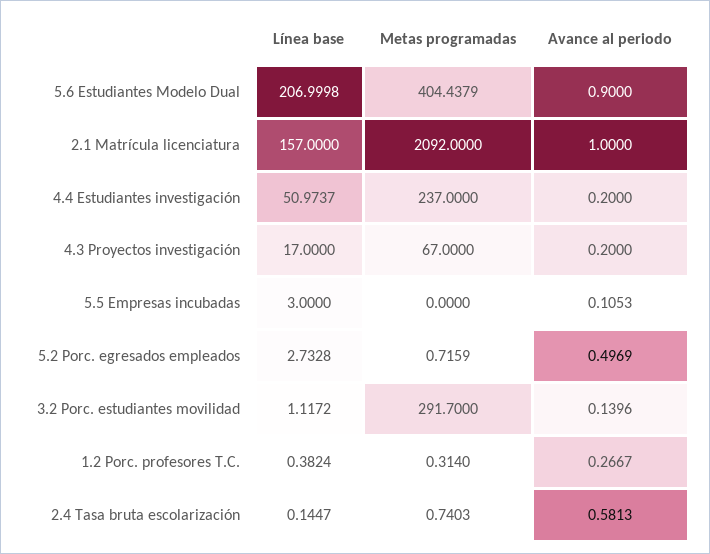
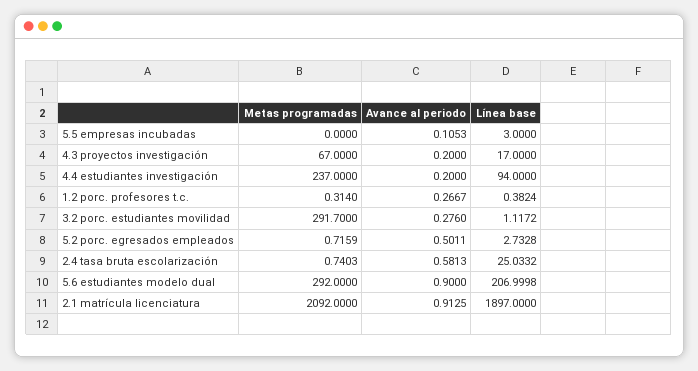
  {
    "Línea base": {
      "5.6 Estudiantes Modelo Dual": 206.9998,
-     "2.1 Matrícula licenciatura": 157,
+     "2.1 Matrícula licenciatura": 1897,
-     "4.4 Estudiantes investigación": 50.9737,
+     "4.4 Estudiantes investigación": 94,
      "4.3 Proyectos investigación": 17,
      "5.5 Empresas incubadas": 3,
      "5.2 Porc. egresados empleados": 2.7328,
      "3.2 Porc. estudiantes movilidad": 1.1172,
      "1.2 Porc. profesores T.C.": 0.3824,
-     "2.4 Tasa bruta escolarización": 0.1447
+     "2.4 Tasa bruta escolarización": 25.0332
    },
    "Metas programadas": {
-     "5.6 Estudiantes Modelo Dual": 404.4379,
+     "5.6 Estudiantes Modelo Dual": 292,
      "2.1 Matrícula licenciatura": 2092,
      "4.4 Estudiantes investigación": 237,
      "4.3 Proyectos investigación": 67,
      "5.5 Empresas incubadas": 0,
      "5.2 Porc. egresados empleados": 0.7159,
      "3.2 Porc. estudiantes movilidad": 291.7,
      "1.2 Porc. profesores T.C.": 0.314,
      "2.4 Tasa bruta escolarización": 0.7403
    },
    "Avance al periodo": {
      "5.6 Estudiantes Modelo Dual": 0.9,
-     "2.1 Matrícula licenciatura": 1,
+     "2.1 Matrícula licenciatura": 0.9125,
      "4.4 Estudiantes investigación": 0.2,
      "4.3 Proyectos investigación": 0.2,
      "5.5 Empresas incubadas": 0.1053,
-     "5.2 Porc. egresados empleados": 0.4969,
+     "5.2 Porc. egresados empleados": 0.5011,
-     "3.2 Porc. estudiantes movilidad": 0.1396,
+     "3.2 Porc. estudiantes movilidad": 0.276,
      "1.2 Porc. profesores T.C.": 0.2667,
      "2.4 Tasa bruta escolarización": 0.5813
    }
  }

